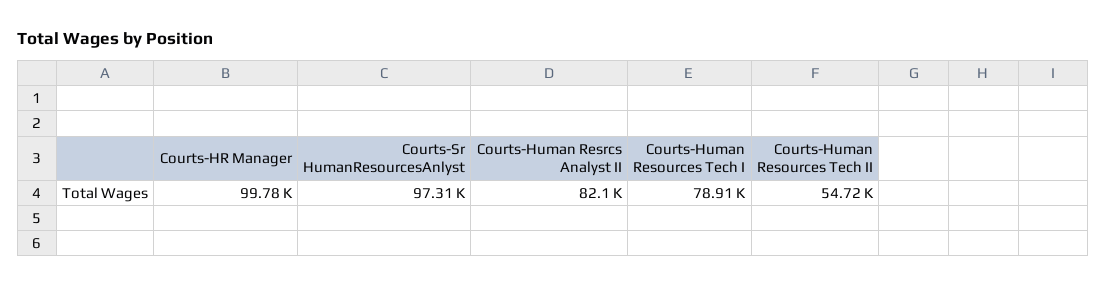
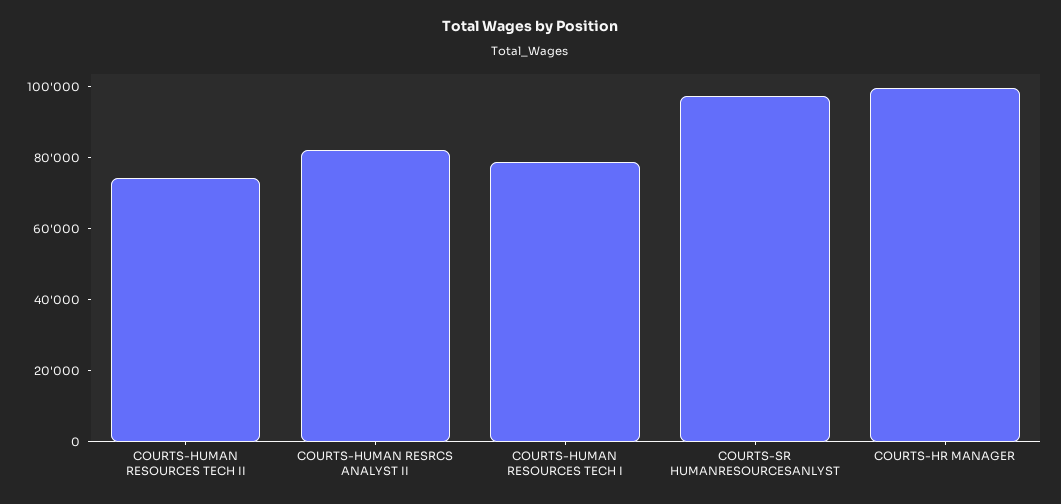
  {
    "Courts-HR Manager": 99780,
    "Courts-Sr HumanResourcesAnlyst": 97310,
    "Courts-Human Resrcs Analyst II": 82100,
    "Courts-Human Resources Tech I": 78910,
-   "Courts-Human Resources Tech II": 54720
+   "Courts-Human Resources Tech II": 75000
  }

